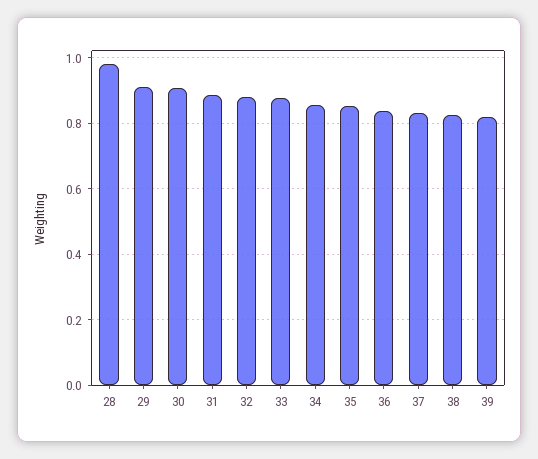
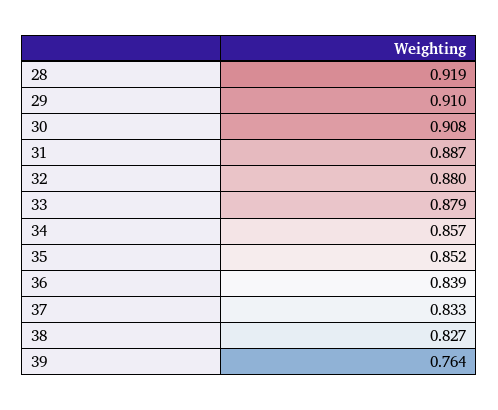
  {
-   "28": 0.98,
+   "28": 0.919,
    "29": 0.91,
    "30": 0.908,
    "31": 0.887,
    "32": 0.88,
    "33": 0.879,
    "34": 0.857,
    "35": 0.852,
    "36": 0.839,
    "37": 0.833,
    "38": 0.827,
-   "39": 0.82
+   "39": 0.764
  }

